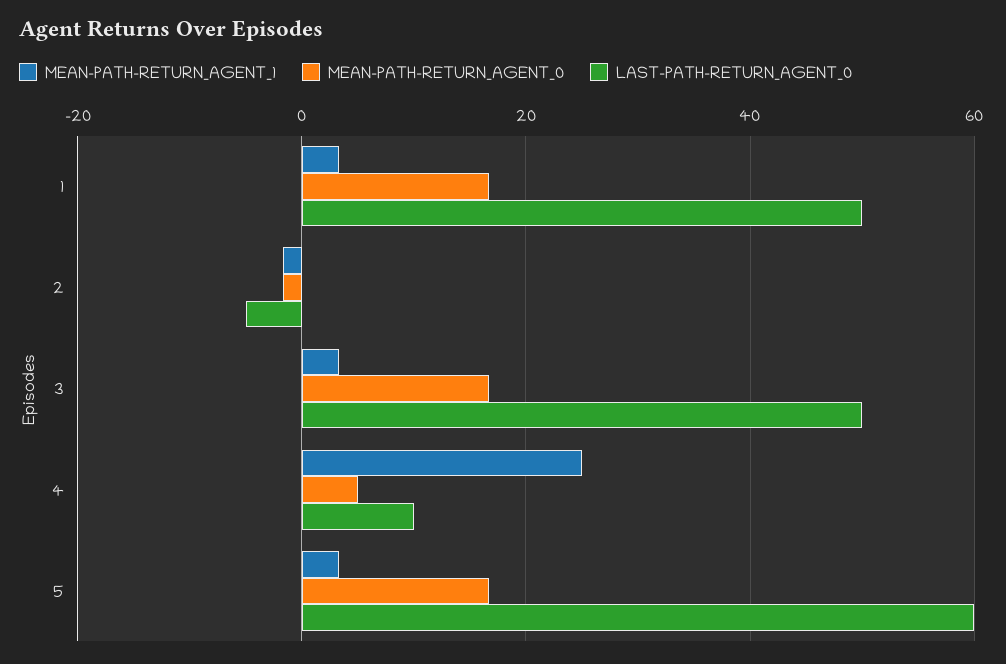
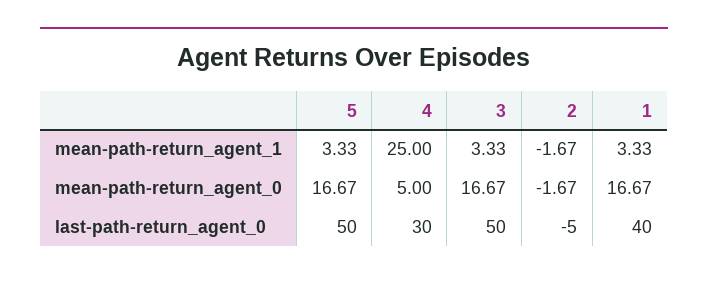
  {
    "MEAN-PATH-RETURN_AGENT_1": {
      "1": 3.33,
      "2": -1.67,
      "3": 3.33,
      "4": 25,
      "5": 3.33
    },
    "MEAN-PATH-RETURN_AGENT_0": {
      "1": 16.67,
      "2": -1.67,
      "3": 16.67,
      "4": 5,
      "5": 16.67
    },
    "LAST-PATH-RETURN_AGENT_0": {
-     "1": 50,
+     "1": 40,
      "2": -5,
      "3": 50,
-     "4": 10,
+     "4": 30,
-     "5": 60
+     "5": 50
    }
  }

